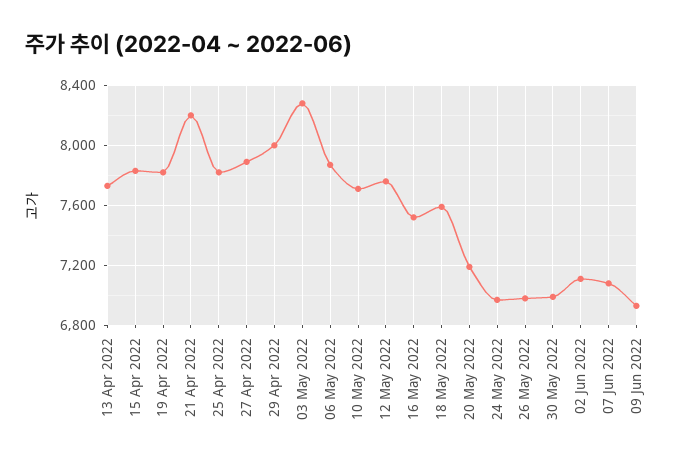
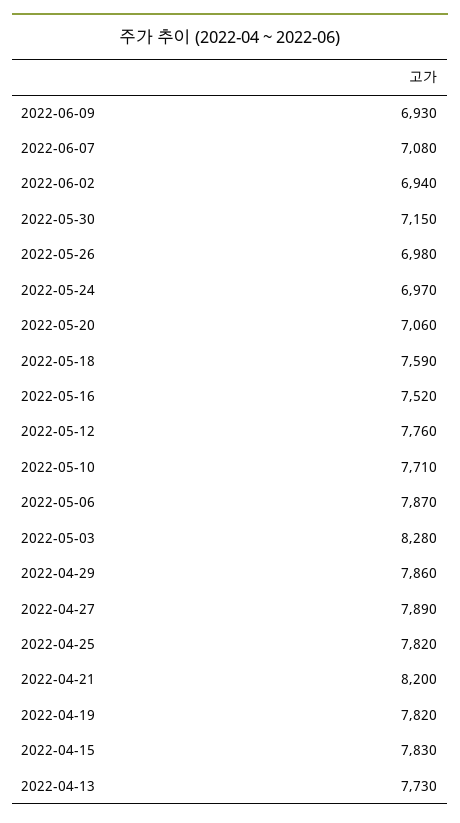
  {
    "13 Apr 2022": 7730,
    "15 Apr 2022": 7830,
    "19 Apr 2022": 7820,
    "21 Apr 2022": 8200,
    "25 Apr 2022": 7820,
    "27 Apr 2022": 7890,
-   "29 Apr 2022": 8000,
+   "29 Apr 2022": 7860,
    "03 May 2022": 8280,
    "06 May 2022": 7870,
    "10 May 2022": 7710,
    "12 May 2022": 7760,
    "16 May 2022": 7520,
    "18 May 2022": 7590,
-   "20 May 2022": 7200,
+   "20 May 2022": 7060,
    "24 May 2022": 6970,
    "26 May 2022": 6980,
-   "30 May 2022": 7000,
+   "30 May 2022": 7150,
-   "02 Jun 2022": 7100,
+   "02 Jun 2022": 6940,
    "07 Jun 2022": 7080,
    "09 Jun 2022": 6930
  }

